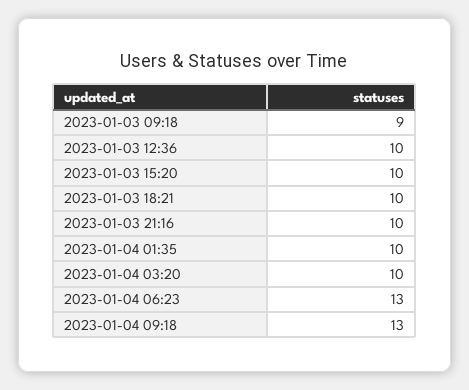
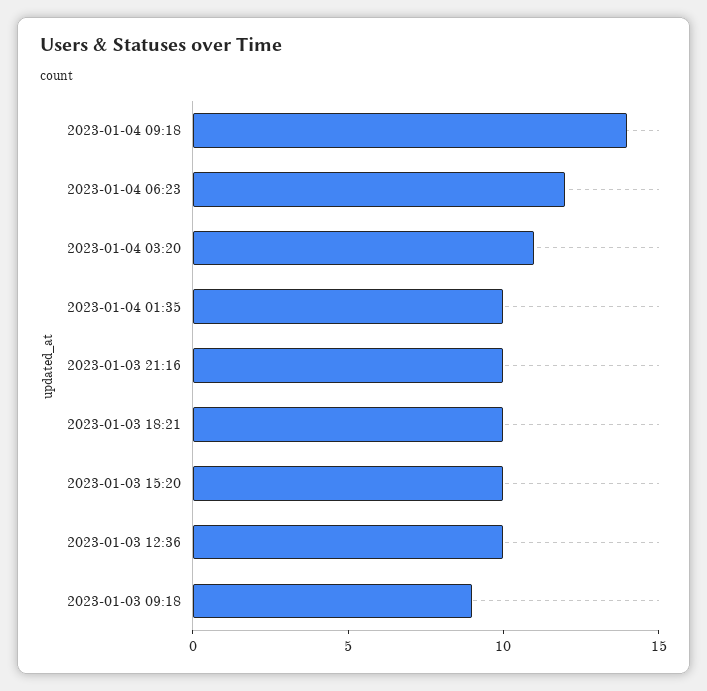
  {
    "2023-01-03 09:18": 9,
    "2023-01-03 12:36": 10,
    "2023-01-03 15:20": 10,
    "2023-01-03 18:21": 10,
    "2023-01-03 21:16": 10,
    "2023-01-04 01:35": 10,
-   "2023-01-04 03:20": 10,
+   "2023-01-04 03:20": 11,
-   "2023-01-04 06:23": 13,
+   "2023-01-04 06:23": 12,
-   "2023-01-04 09:18": 13
+   "2023-01-04 09:18": 14
  }

